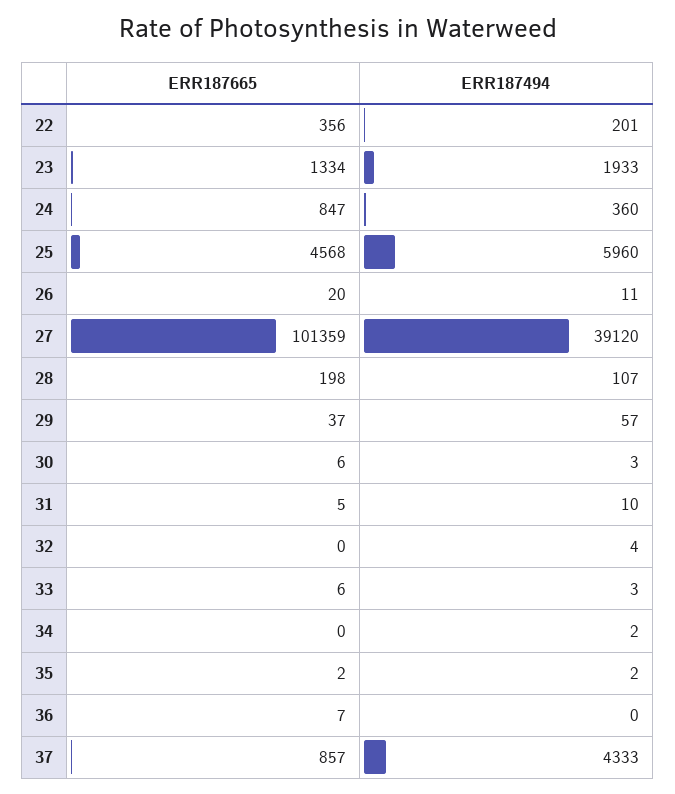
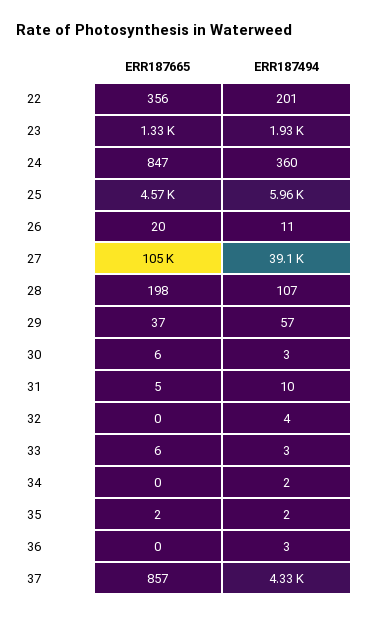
  {
    "ERR187665": {
      "22": 356,
      "23": 1334,
      "24": 847,
      "25": 4568,
      "26": 20,
-     "27": 101359,
+     "27": 105000,
      "28": 198,
      "29": 37,
      "30": 6,
      "31": 5,
      "32": 0,
      "33": 6,
      "34": 0,
      "35": 2,
-     "36": 7,
+     "36": 0,
      "37": 857
    },
    "ERR187494": {
      "22": 201,
      "23": 1933,
      "24": 360,
      "25": 5960,
      "26": 11,
      "27": 39120,
      "28": 107,
      "29": 57,
      "30": 3,
      "31": 10,
      "32": 4,
      "33": 3,
      "34": 2,
      "35": 2,
-     "36": 0,
+     "36": 3,
      "37": 4333
    }
  }

